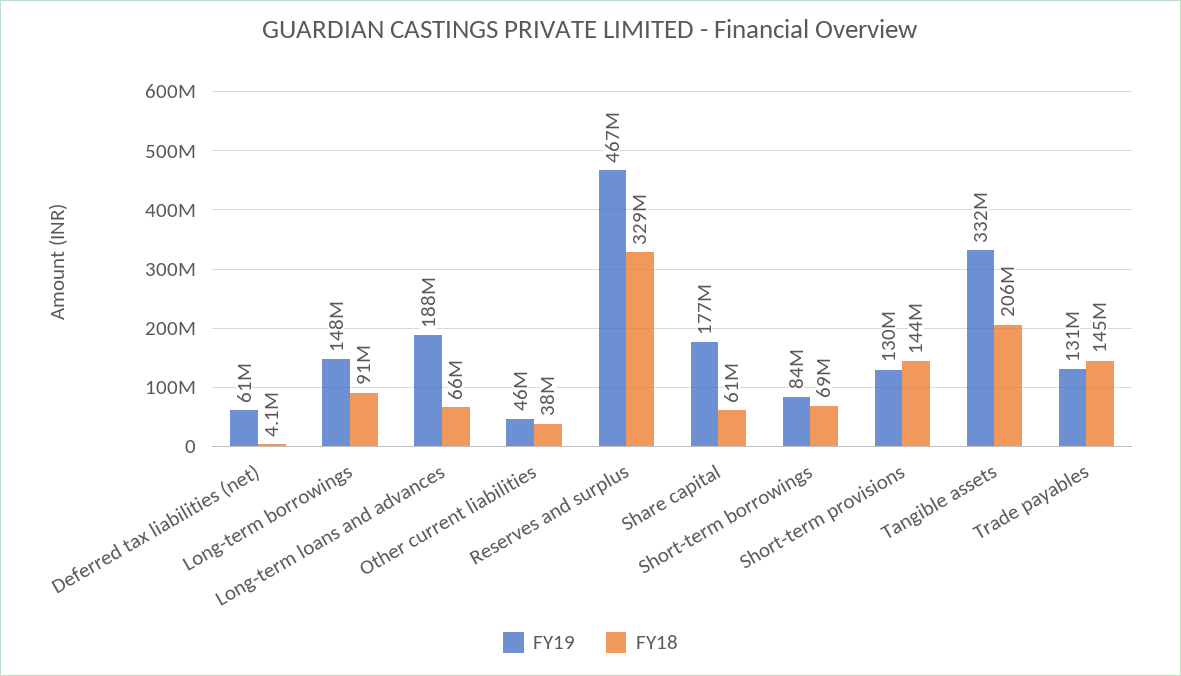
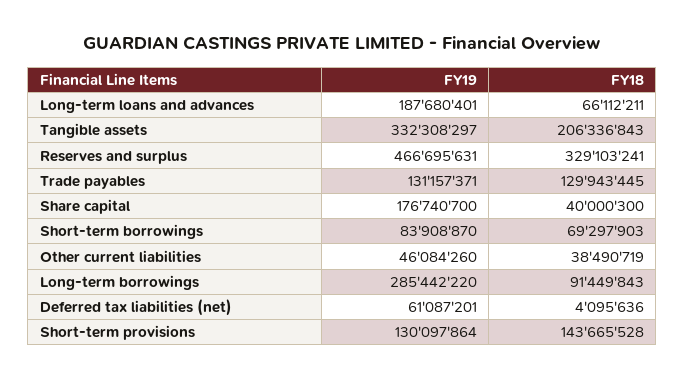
  {
    "FY19": {
      "Deferred tax liabilities (net)": 61087201,
-     "Long-term borrowings": 148000000,
+     "Long-term borrowings": 285442220,
      "Long-term loans and advances": 187680401,
      "Other current liabilities": 46084260,
      "Reserves and surplus": 466695631,
      "Share capital": 176740700,
      "Short-term borrowings": 83908870,
      "Short-term provisions": 130097864,
      "Tangible assets": 332308297,
      "Trade payables": 131157371
    },
    "FY18": {
      "Deferred tax liabilities (net)": 4095636,
      "Long-term borrowings": 91449843,
      "Long-term loans and advances": 66112211,
      "Other current liabilities": 38490719,
      "Reserves and surplus": 329103241,
-     "Share capital": 61000000,
+     "Share capital": 40000300,
      "Short-term borrowings": 69297903,
      "Short-term provisions": 143665528,
      "Tangible assets": 206336843,
-     "Trade payables": 145000000
+     "Trade payables": 129943445
    }
  }

